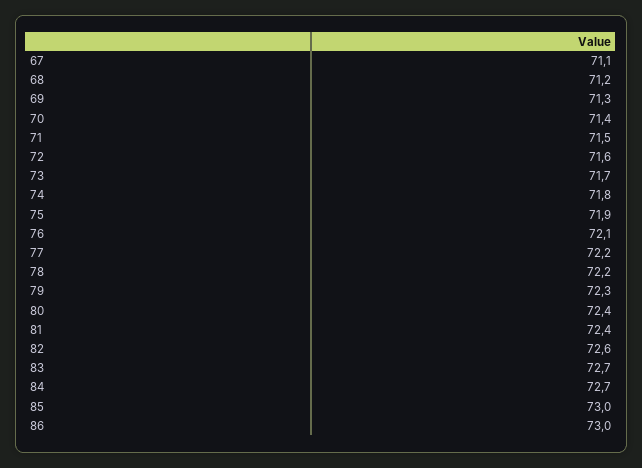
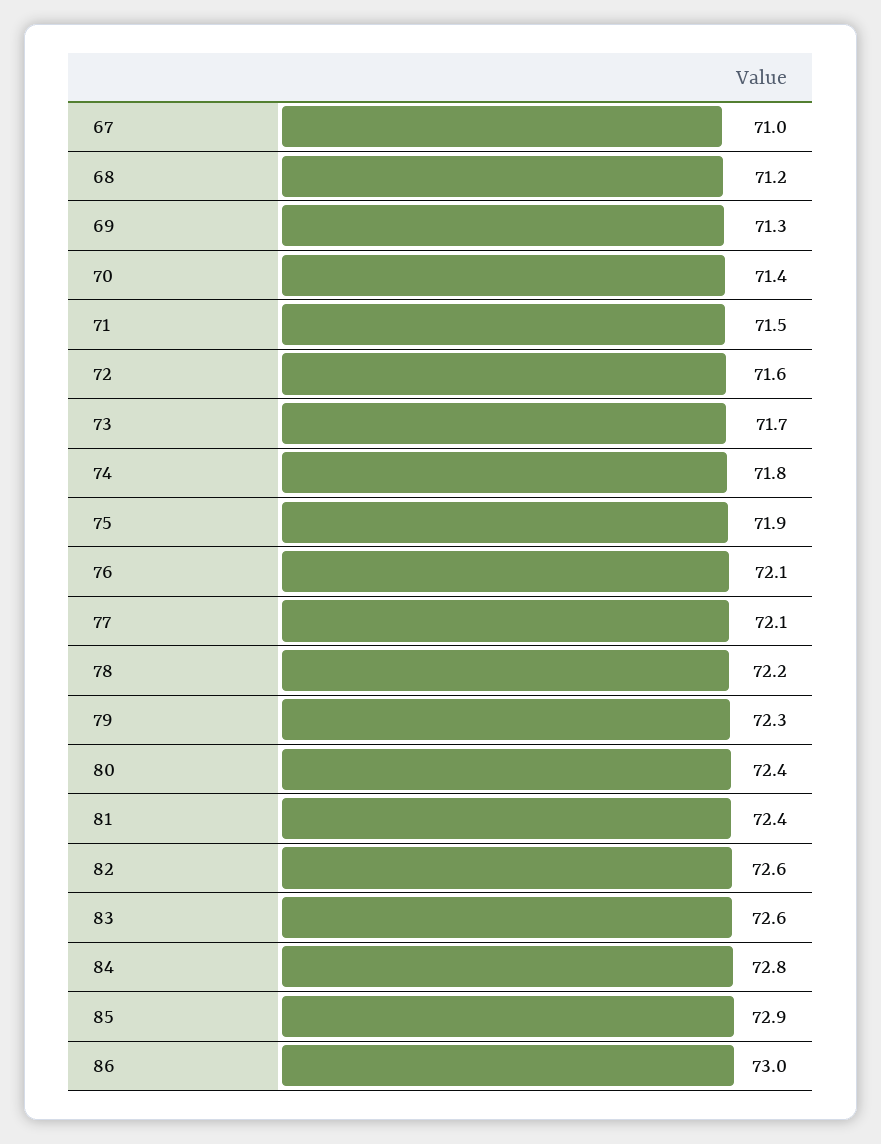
  {
-   "67": 71.1,
+   "67": 71,
    "68": 71.2,
    "69": 71.3,
    "70": 71.4,
    "71": 71.5,
    "72": 71.6,
    "73": 71.7,
    "74": 71.8,
    "75": 71.9,
    "76": 72.1,
-   "77": 72.2,
+   "77": 72.1,
    "78": 72.2,
    "79": 72.3,
    "80": 72.4,
    "81": 72.4,
    "82": 72.6,
-   "83": 72.7,
+   "83": 72.6,
-   "84": 72.7,
+   "84": 72.8,
-   "85": 73,
+   "85": 72.9,
    "86": 73
  }

